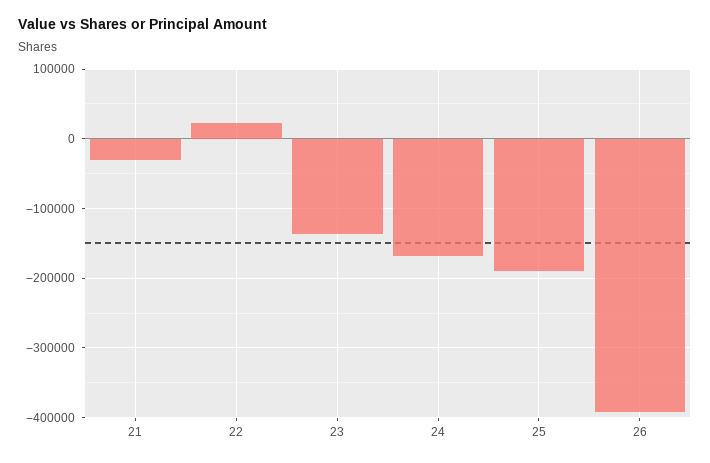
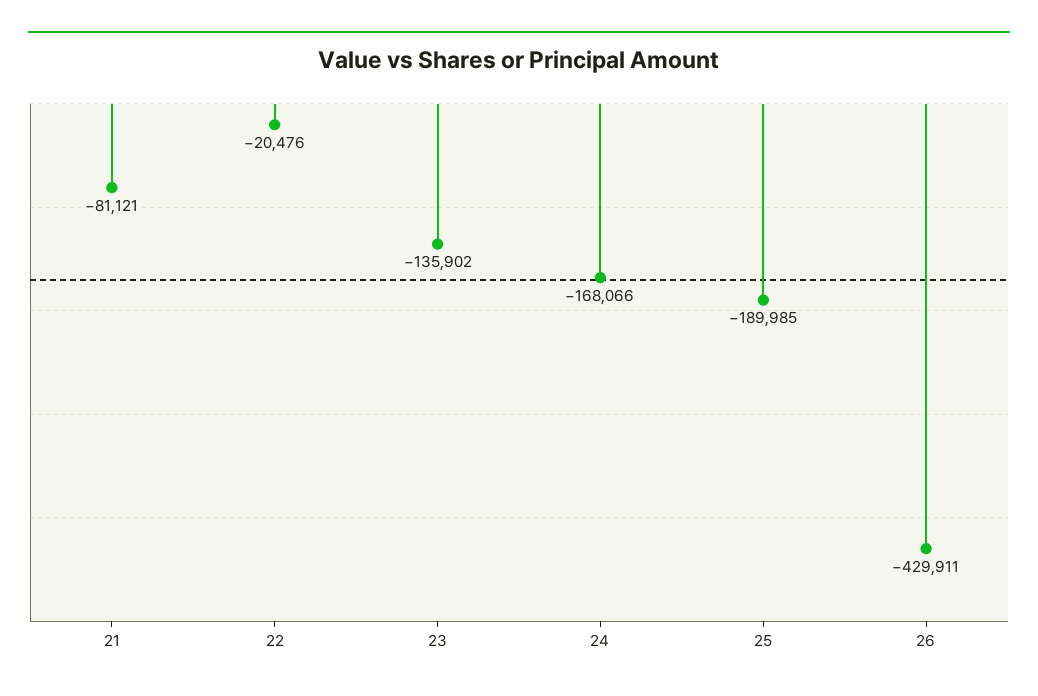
  {
-   "21": -30000,
+   "21": -81121,
-   "22": 20000,
+   "22": -20476,
    "23": -135902,
    "24": -168066,
    "25": -189985,
-   "26": -390000
+   "26": -429911
  }

